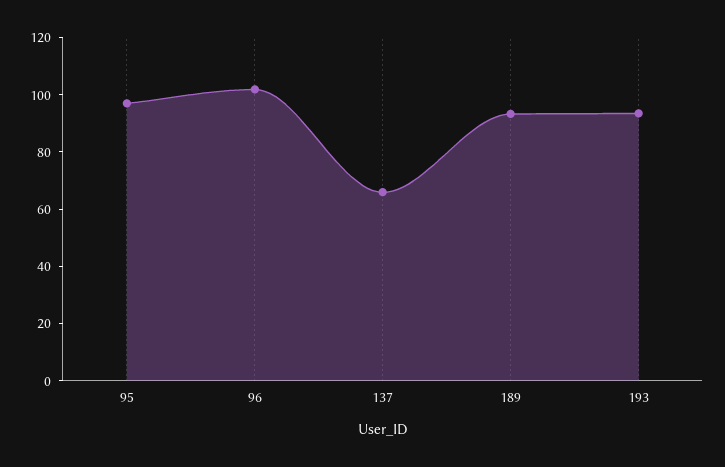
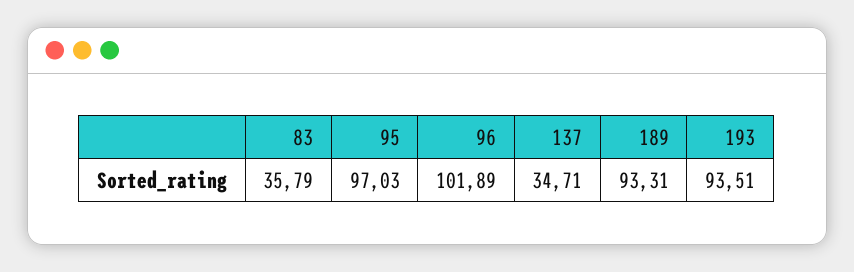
  {
    "95": 97.03,
    "96": 101.89,
-   "137": 65,
+   "137": 34.71,
    "189": 93.31,
-   "193": 93.51
+   "193": 93.51,
+   "83": 35.79
  }

